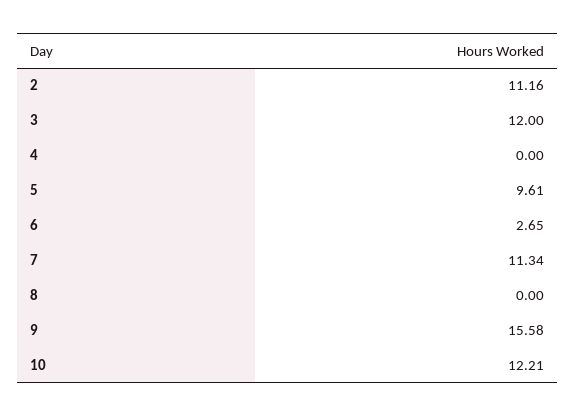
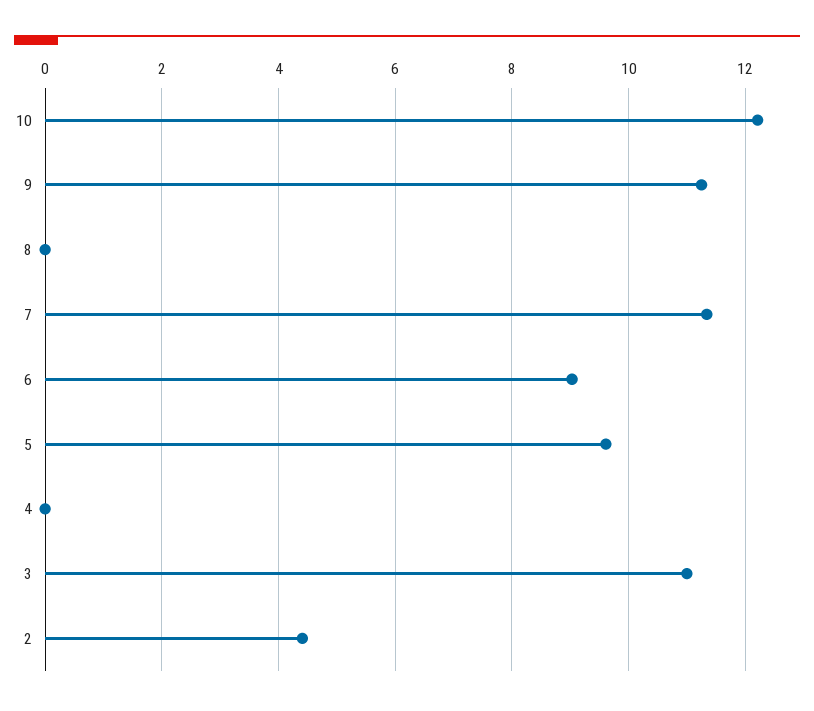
  {
-   "2": 11.16,
+   "2": 4.4,
-   "3": 12,
+   "3": 11,
    "4": 0,
    "5": 9.61,
-   "6": 2.65,
+   "6": 9,
    "7": 11.34,
    "8": 0,
-   "9": 15.58,
+   "9": 11.2,
    "10": 12.21
  }

